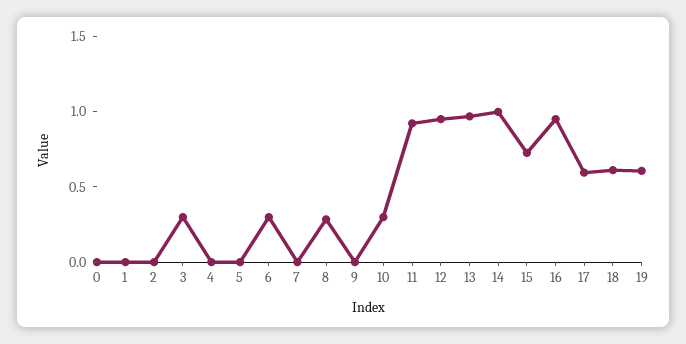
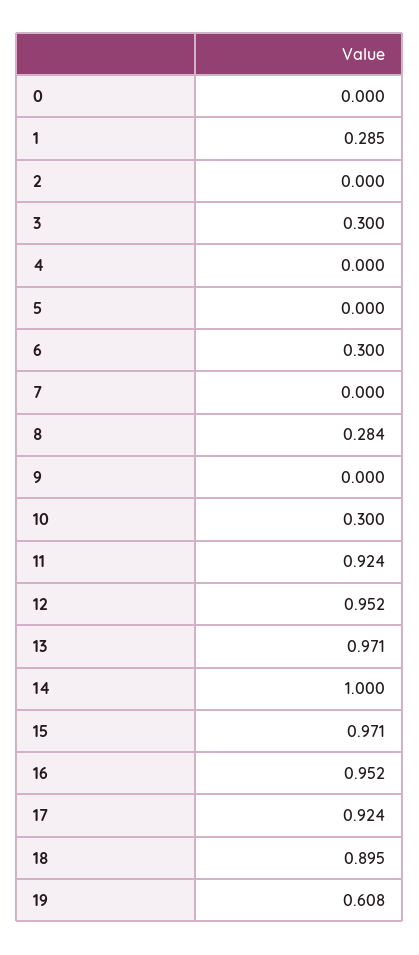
  {
    "0": 0,
-   "1": 0,
+   "1": 0.285,
    "2": 0,
    "3": 0.3,
    "4": 0,
    "5": 0,
    "6": 0.3,
    "7": 0,
    "8": 0.284,
    "9": 0,
    "10": 0.3,
    "11": 0.924,
    "12": 0.952,
    "13": 0.971,
    "14": 1,
-   "15": 0.7,
+   "15": 0.971,
    "16": 0.952,
-   "17": 0.6,
+   "17": 0.924,
-   "18": 0.6,
+   "18": 0.895,
    "19": 0.608
  }

